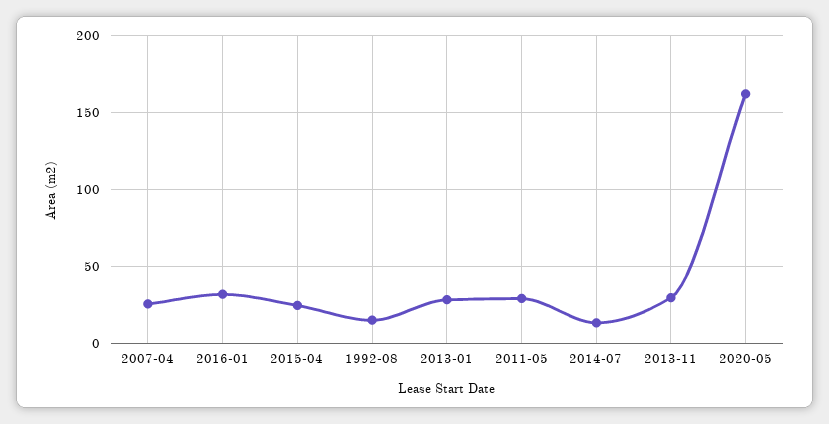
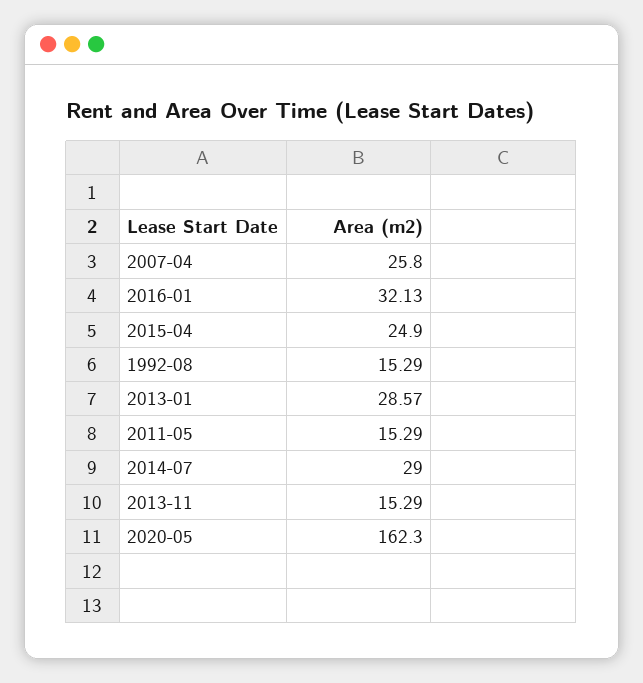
  {
    "2007-04": 25.8,
    "2016-01": 32.13,
    "2015-04": 24.9,
    "1992-08": 15.29,
    "2013-01": 28.57,
-   "2011-05": 30,
+   "2011-05": 15.29,
-   "2014-07": 15,
+   "2014-07": 29,
-   "2013-11": 30,
+   "2013-11": 15.29,
    "2020-05": 162.3
  }

